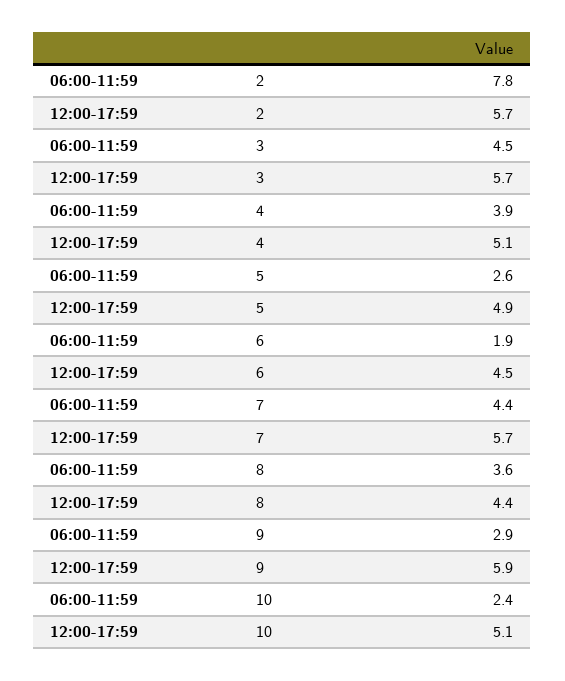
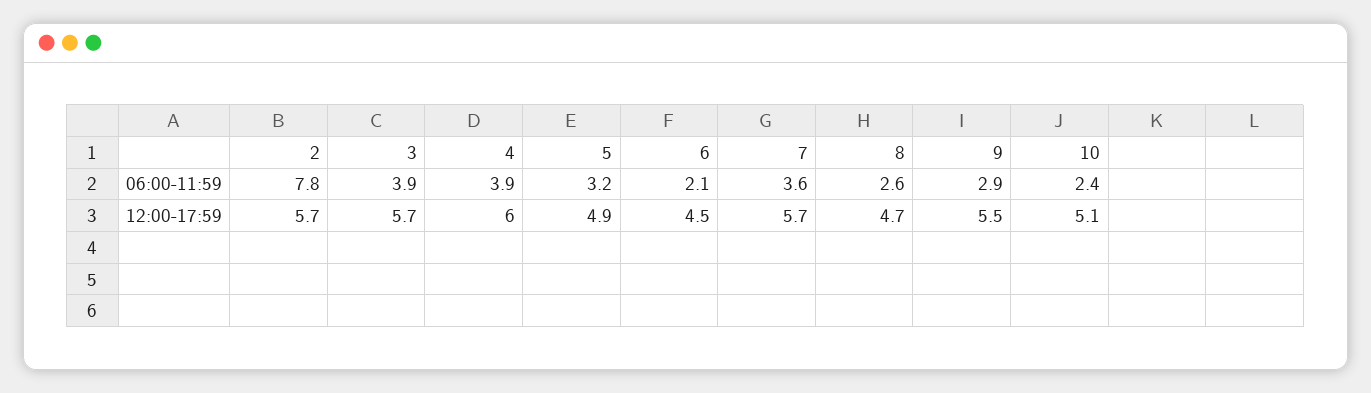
  {
    "06:00-11:59": {
      "2": 7.8,
-     "3": 4.5,
+     "3": 3.9,
      "4": 3.9,
-     "5": 2.6,
+     "5": 3.2,
-     "6": 1.9,
+     "6": 2.1,
-     "7": 4.4,
+     "7": 3.6,
-     "8": 3.6,
+     "8": 2.6,
      "9": 2.9,
      "10": 2.4
    },
    "12:00-17:59": {
      "2": 5.7,
      "3": 5.7,
-     "4": 5.1,
+     "4": 6,
      "5": 4.9,
      "6": 4.5,
      "7": 5.7,
-     "8": 4.4,
+     "8": 4.7,
-     "9": 5.9,
+     "9": 5.5,
      "10": 5.1
    }
  }

